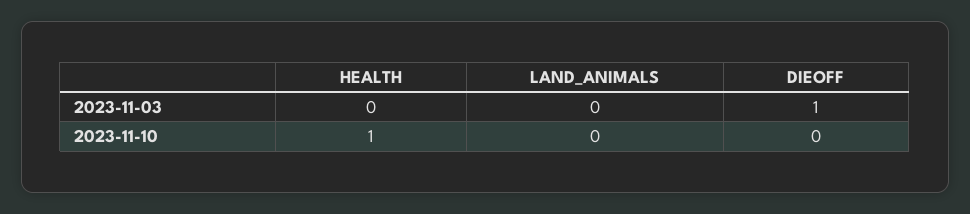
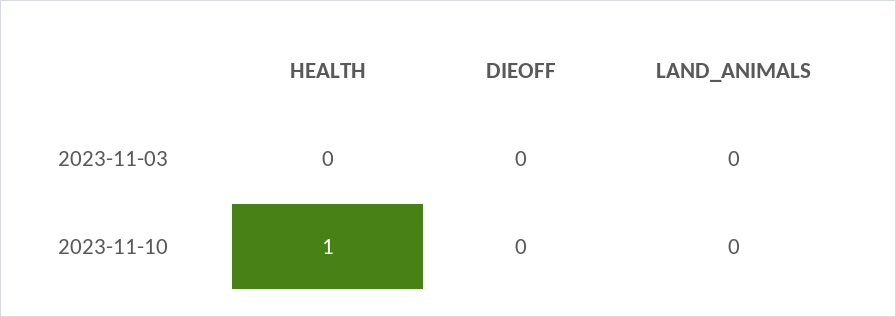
  {
    "HEALTH": {
      "2023-11-03": 0,
      "2023-11-10": 1
    },
    "LAND_ANIMALS": {
      "2023-11-03": 0,
      "2023-11-10": 0
    },
    "DIEOFF": {
-     "2023-11-03": 1,
+     "2023-11-03": 0,
      "2023-11-10": 0
    }
  }

